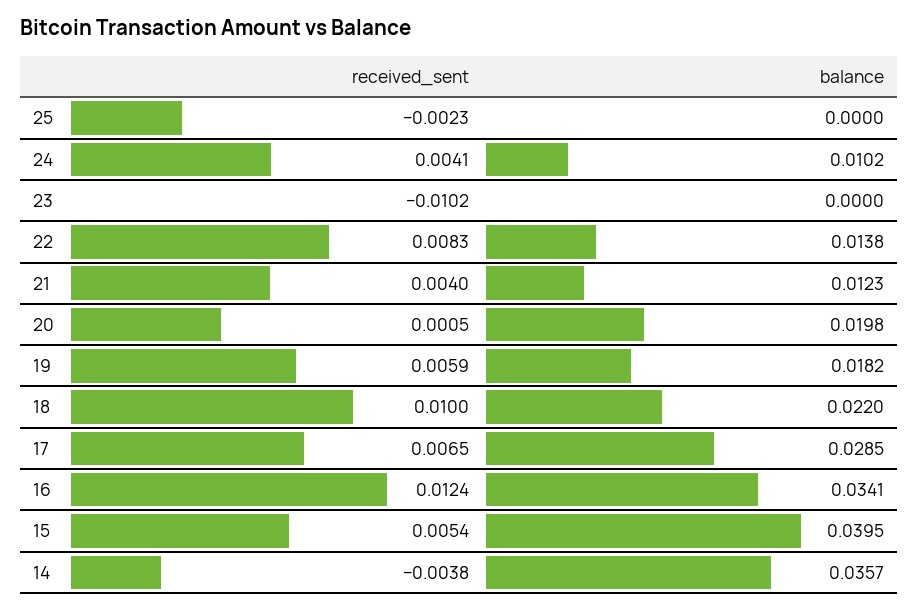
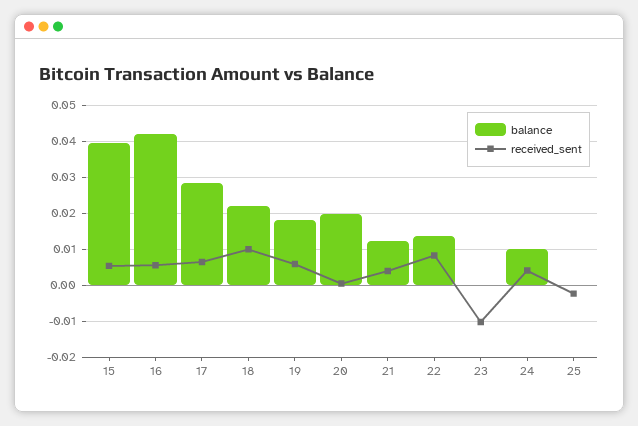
  {
    "received_sent": {
      "25": -0.0023,
      "24": 0.0041,
      "23": -0.0102,
      "22": 0.0083,
      "21": 0.004,
      "20": 0.0005,
      "19": 0.0059,
      "18": 0.01,
      "17": 0.0065,
-     "16": 0.0124,
+     "16": 0.006,
-     "15": 0.0054,
+     "15": 0.0054
-     "14": -0.0038
    },
    "balance": {
      "25": 0,
      "24": 0.0102,
      "23": 0,
      "22": 0.0138,
      "21": 0.0123,
      "20": 0.0198,
      "19": 0.0182,
      "18": 0.022,
      "17": 0.0285,
-     "16": 0.0341,
+     "16": 0.042,
-     "15": 0.0395,
+     "15": 0.0395
-     "14": 0.0357
    }
  }

